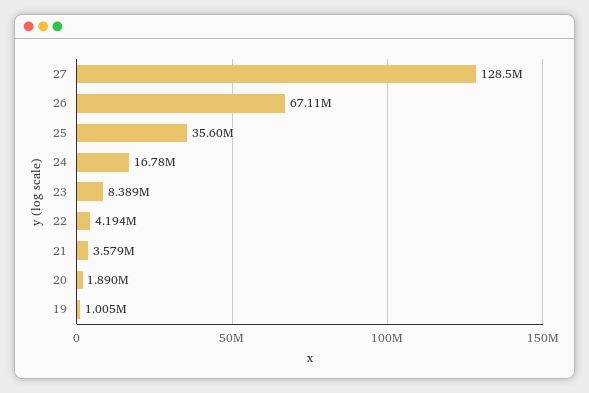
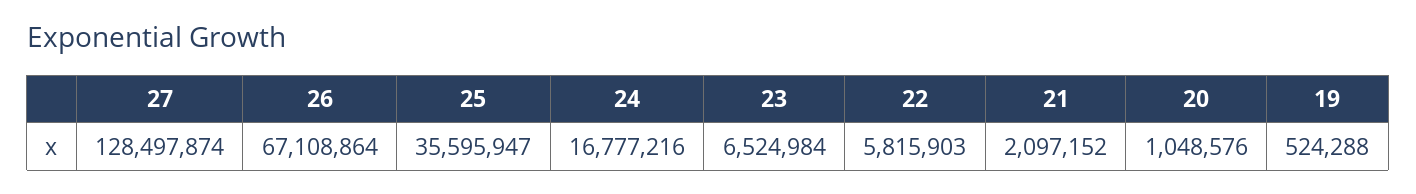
  {
    "27": 128497874,
    "26": 67108864,
    "25": 35595947,
    "24": 16777216,
-   "23": 8389000,
+   "23": 6524984,
-   "22": 4194000,
+   "22": 5815903,
-   "21": 3579000,
+   "21": 2097152,
-   "20": 1890000,
+   "20": 1048576,
-   "19": 1005000
+   "19": 524288
  }

